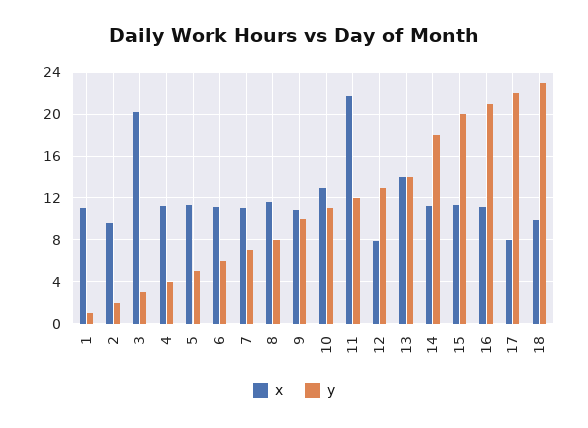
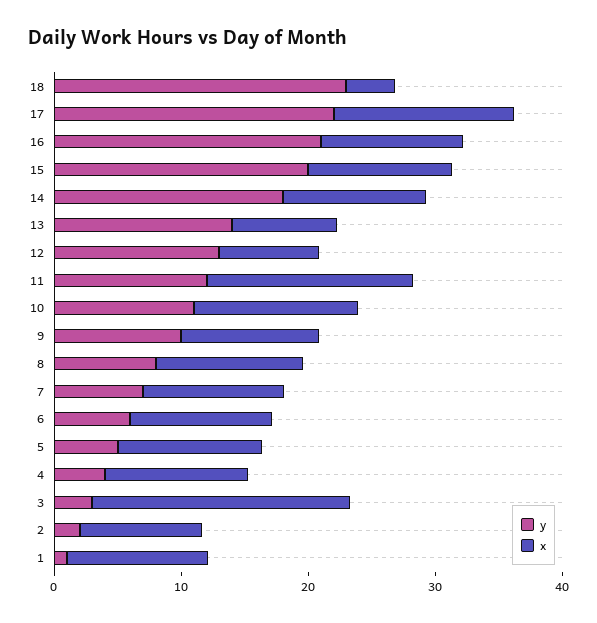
  {
    "x": {
      "1": 11,
      "2": 10,
      "3": 20,
      "4": 11,
      "5": 11,
      "6": 11,
      "7": 11,
      "8": 12,
      "9": 11,
      "10": 13,
-     "11": 22,
+     "11": 16,
      "12": 8,
-     "13": 14,
+     "13": 8,
      "14": 11,
      "15": 11,
      "16": 11,
-     "17": 8,
+     "17": 14,
-     "18": 10
+     "18": 4
    },
    "y": {
      "1": 1,
      "2": 2,
      "3": 3,
      "4": 4,
      "5": 5,
      "6": 6,
      "7": 7,
      "8": 8,
      "9": 10,
      "10": 11,
      "11": 12,
      "12": 13,
      "13": 14,
      "14": 18,
      "15": 20,
      "16": 21,
      "17": 22,
      "18": 23
    }
  }

